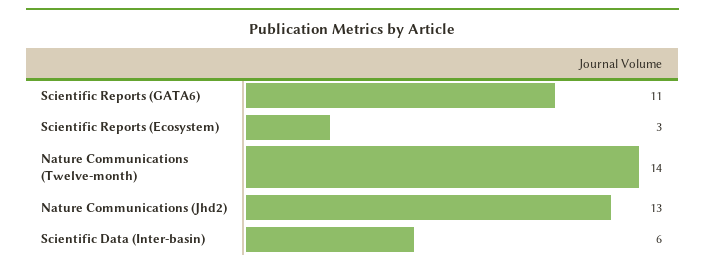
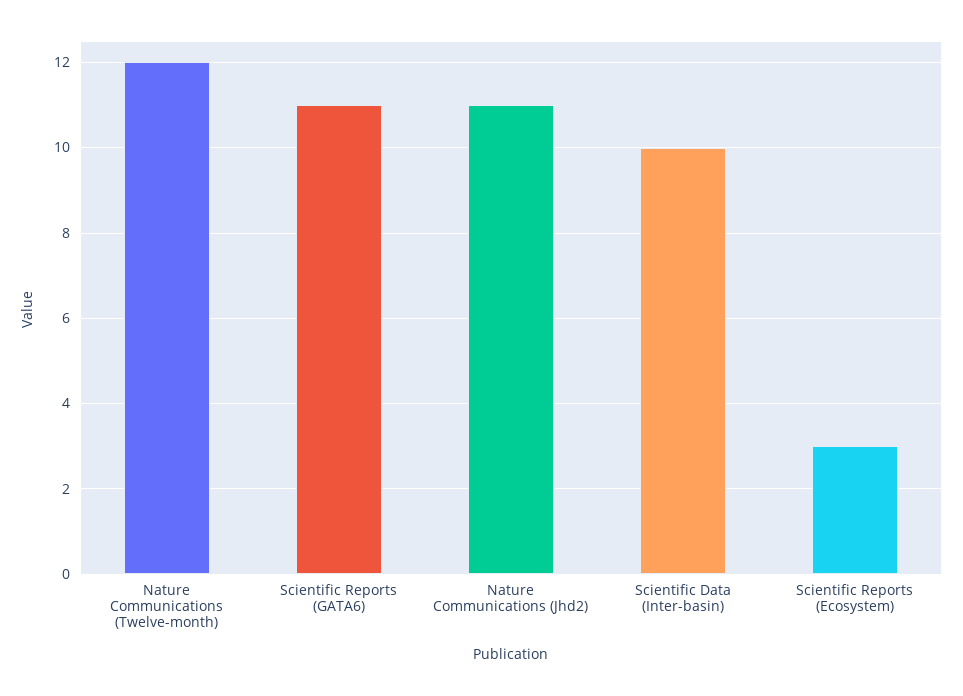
  {
    "Scientific Reports (GATA6)": 11,
    "Scientific Reports (Ecosystem)": 3,
-   "Nature Communications (Twelve-month)": 14,
+   "Nature Communications (Twelve-month)": 12,
-   "Nature Communications (Jhd2)": 13,
+   "Nature Communications (Jhd2)": 11,
-   "Scientific Data (Inter-basin)": 6
+   "Scientific Data (Inter-basin)": 10
  }

